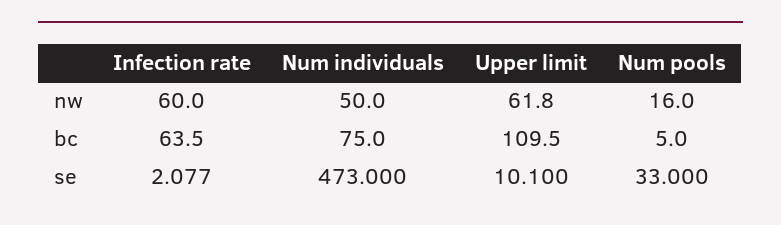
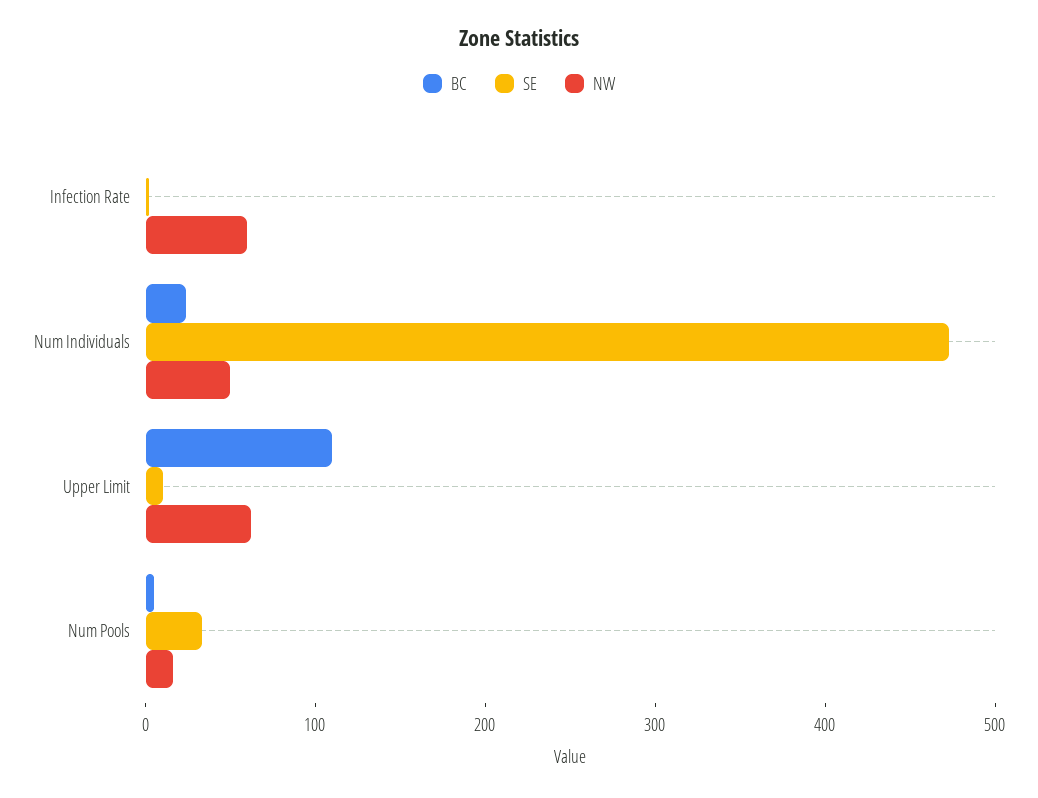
  {
    "nw": {
      "Infection rate": 60,
      "Num individuals": 50,
      "Upper limit": 61.8,
      "Num pools": 16
    },
    "bc": {
-     "Infection rate": 63.5,
+     "Infection rate": 0,
-     "Num individuals": 75,
+     "Num individuals": 20,
      "Upper limit": 109.5,
      "Num pools": 5
    },
    "se": {
      "Infection rate": 2.077,
      "Num individuals": 473,
      "Upper limit": 10.1,
      "Num pools": 33
    }
  }

